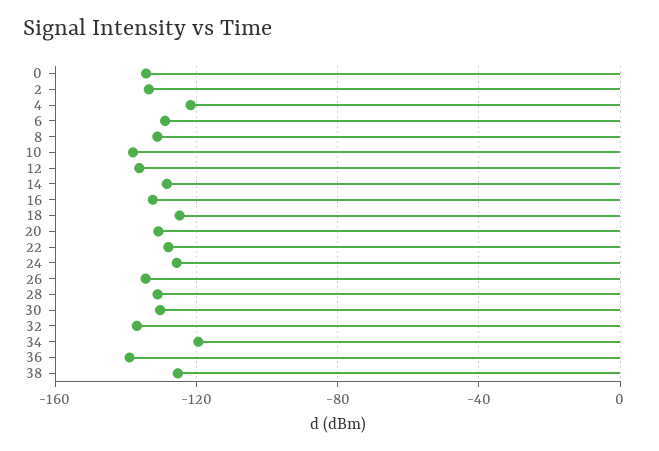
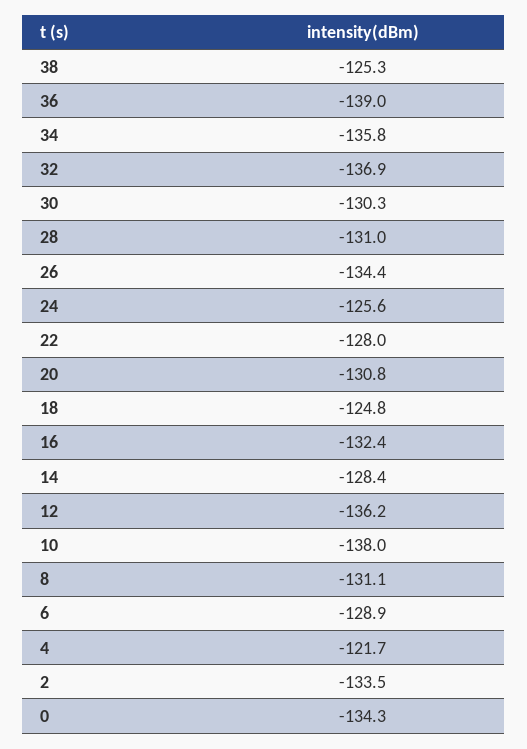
  {
    "0": -134.3,
    "2": -133.5,
    "4": -121.7,
    "6": -128.9,
    "8": -131.1,
    "10": -138,
    "12": -136.2,
    "14": -128.4,
    "16": -132.4,
    "18": -124.8,
    "20": -130.8,
    "22": -128,
    "24": -125.6,
    "26": -134.4,
    "28": -131,
    "30": -130.3,
    "32": -136.9,
-   "34": -120,
+   "34": -135.8,
    "36": -139,
    "38": -125.3
  }

